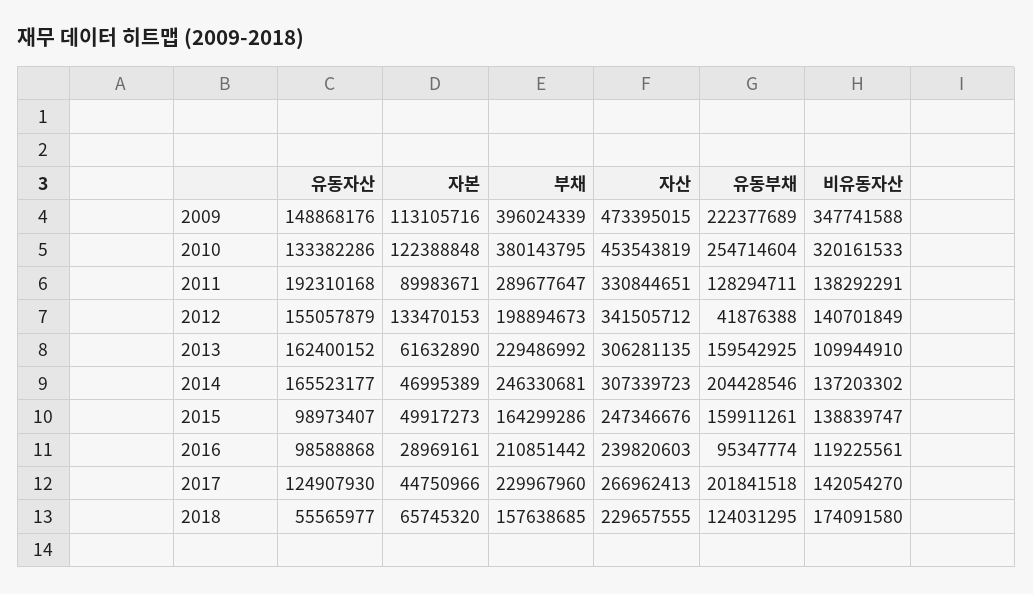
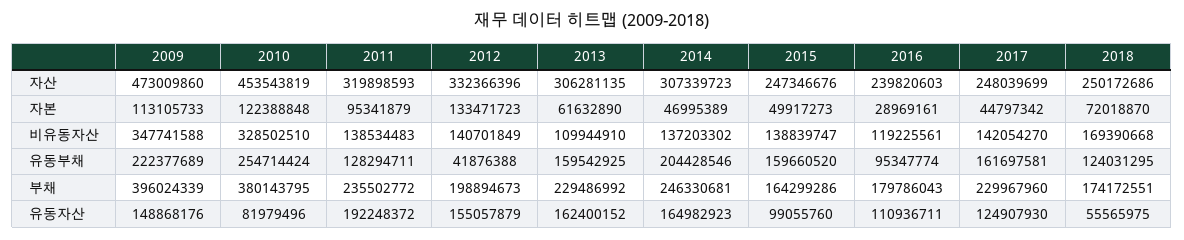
  {
    "유동자산": {
      "2009": 148868176,
-     "2010": 133382286,
+     "2010": 81979496,
-     "2011": 192310168,
+     "2011": 192248372,
      "2012": 155057879,
      "2013": 162400152,
-     "2014": 165523177,
+     "2014": 164982923,
-     "2015": 98973407,
+     "2015": 99055760,
-     "2016": 98588868,
+     "2016": 110936711,
      "2017": 124907930,
-     "2018": 55565977
+     "2018": 55565975
    },
    "자본": {
-     "2009": 113105716,
+     "2009": 113105733,
      "2010": 122388848,
-     "2011": 89983671,
+     "2011": 95341879,
-     "2012": 133470153,
+     "2012": 133471723,
      "2013": 61632890,
      "2014": 46995389,
      "2015": 49917273,
      "2016": 28969161,
-     "2017": 44750966,
+     "2017": 44797342,
-     "2018": 65745320
+     "2018": 72018870
    },
    "부채": {
      "2009": 396024339,
      "2010": 380143795,
-     "2011": 289677647,
+     "2011": 235502772,
      "2012": 198894673,
      "2013": 229486992,
      "2014": 246330681,
      "2015": 164299286,
-     "2016": 210851442,
+     "2016": 179786043,
      "2017": 229967960,
-     "2018": 157638685
+     "2018": 174172551
    },
    "자산": {
-     "2009": 473395015,
+     "2009": 473009860,
      "2010": 453543819,
-     "2011": 330844651,
+     "2011": 319898593,
-     "2012": 341505712,
+     "2012": 332366396,
      "2013": 306281135,
      "2014": 307339723,
      "2015": 247346676,
      "2016": 239820603,
-     "2017": 266962413,
+     "2017": 248039699,
-     "2018": 229657555
+     "2018": 250172686
    },
    "유동부채": {
      "2009": 222377689,
-     "2010": 254714604,
+     "2010": 254714424,
      "2011": 128294711,
      "2012": 41876388,
      "2013": 159542925,
      "2014": 204428546,
-     "2015": 159911261,
+     "2015": 159660520,
      "2016": 95347774,
-     "2017": 201841518,
+     "2017": 161697581,
      "2018": 124031295
    },
    "비유동자산": {
      "2009": 347741588,
-     "2010": 320161533,
+     "2010": 328502510,
-     "2011": 138292291,
+     "2011": 138534483,
      "2012": 140701849,
      "2013": 109944910,
      "2014": 137203302,
      "2015": 138839747,
      "2016": 119225561,
      "2017": 142054270,
-     "2018": 174091580
+     "2018": 169390668
    }
  }

